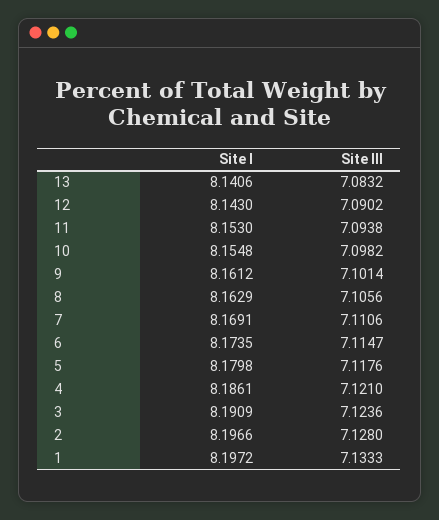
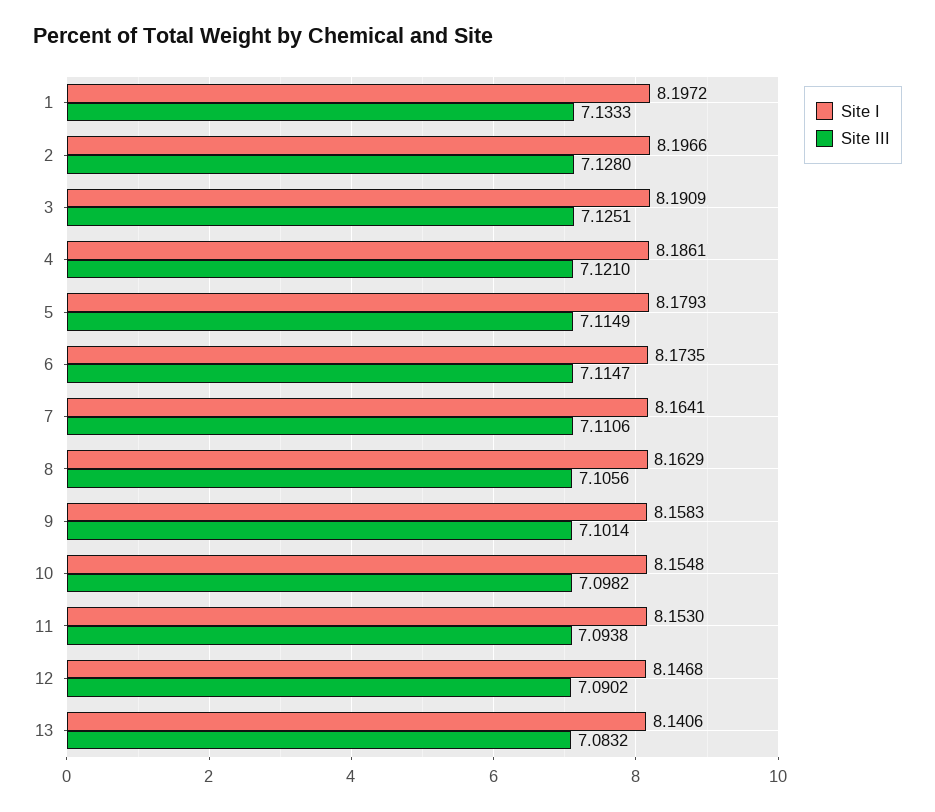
  {
    "Site I": {
      "13": 8.1406,
-     "12": 8.143,
+     "12": 8.1468,
      "11": 8.153,
      "10": 8.1548,
-     "9": 8.1612,
+     "9": 8.1583,
      "8": 8.1629,
-     "7": 8.1691,
+     "7": 8.1641,
      "6": 8.1735,
-     "5": 8.1798,
+     "5": 8.1793,
      "4": 8.1861,
      "3": 8.1909,
      "2": 8.1966,
      "1": 8.1972
    },
    "Site III": {
      "13": 7.0832,
      "12": 7.0902,
      "11": 7.0938,
      "10": 7.0982,
      "9": 7.1014,
      "8": 7.1056,
      "7": 7.1106,
      "6": 7.1147,
-     "5": 7.1176,
+     "5": 7.1149,
      "4": 7.121,
-     "3": 7.1236,
+     "3": 7.1251,
      "2": 7.128,
      "1": 7.1333
    }
  }

